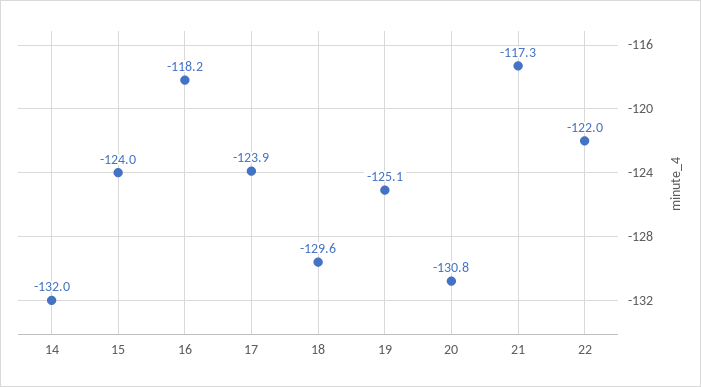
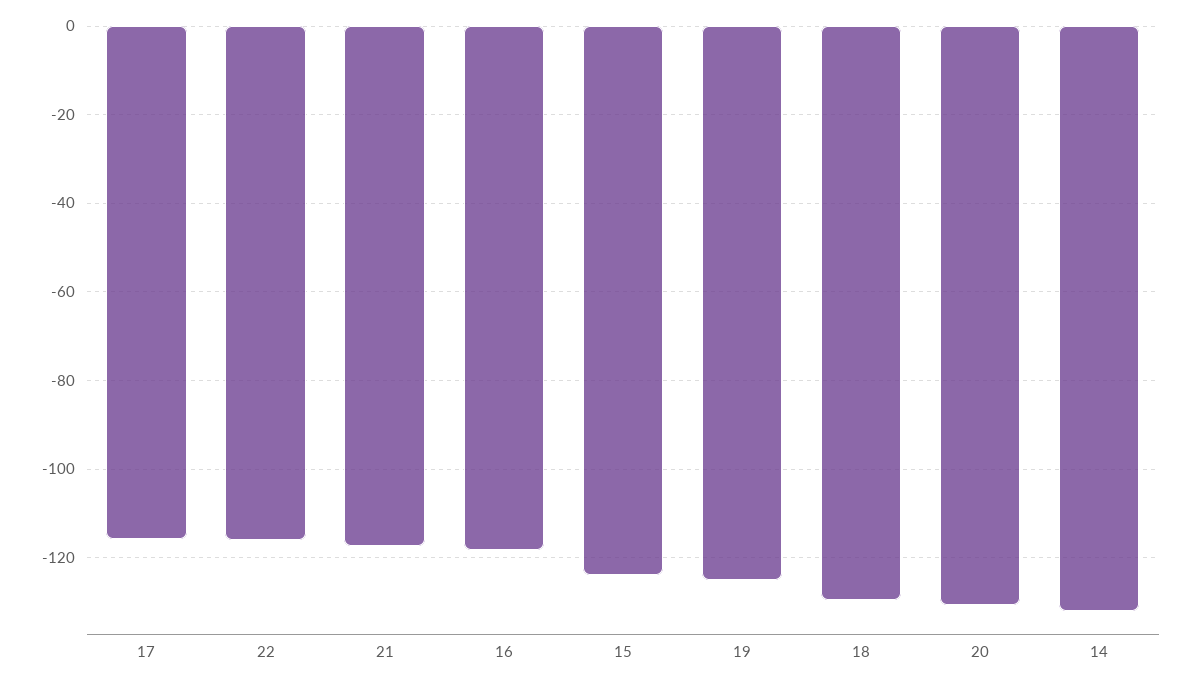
  {
    "14": -132,
    "15": -124,
    "16": -118.2,
-   "17": -123.9,
+   "17": -116,
    "18": -129.6,
    "19": -125.1,
    "20": -130.8,
    "21": -117.3,
-   "22": -122
+   "22": -116
  }

